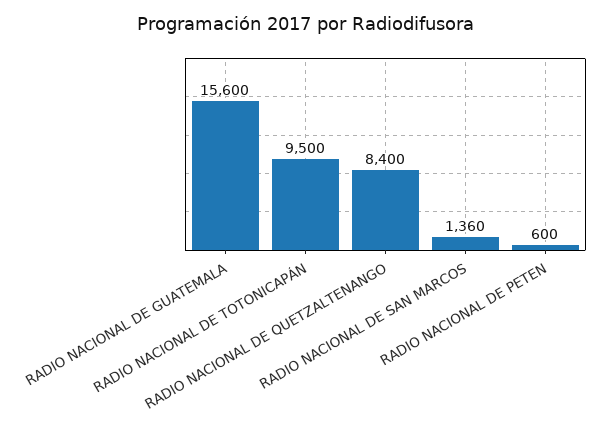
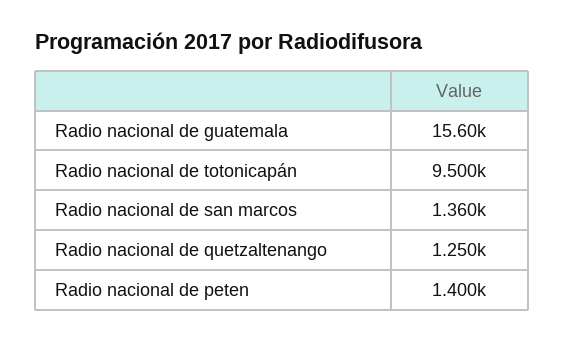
  {
    "RADIO NACIONAL DE GUATEMALA": 15600,
    "RADIO NACIONAL DE TOTONICAPÁN": 9500,
-   "RADIO NACIONAL DE QUETZALTENANGO": 8400,
+   "RADIO NACIONAL DE QUETZALTENANGO": 1250,
    "RADIO NACIONAL DE SAN MARCOS": 1360,
-   "RADIO NACIONAL DE PETEN": 600
+   "RADIO NACIONAL DE PETEN": 1400
  }

